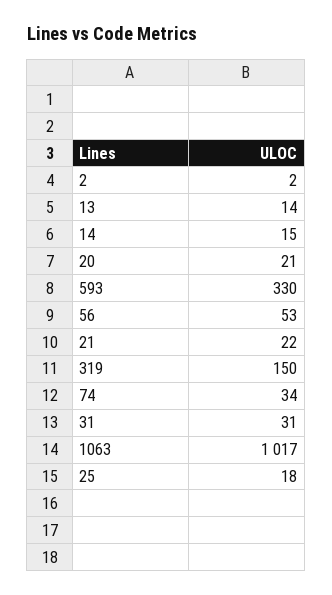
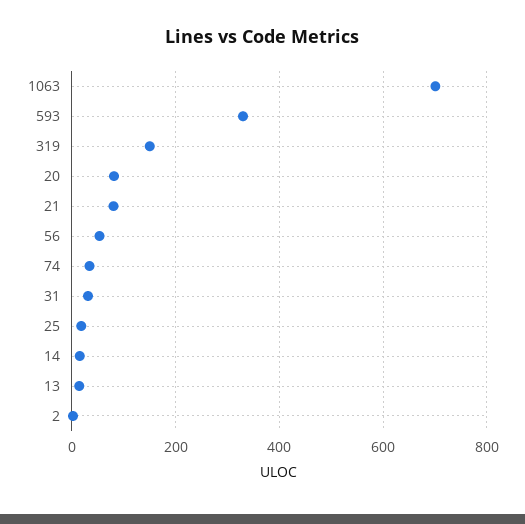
  {
    "2": 2,
    "13": 14,
    "14": 15,
-   "20": 21,
+   "20": 80,
    "593": 330,
    "56": 53,
-   "21": 22,
+   "21": 80,
    "319": 150,
    "74": 34,
    "31": 31,
-   "1063": 1017,
+   "1063": 700,
    "25": 18
  }

